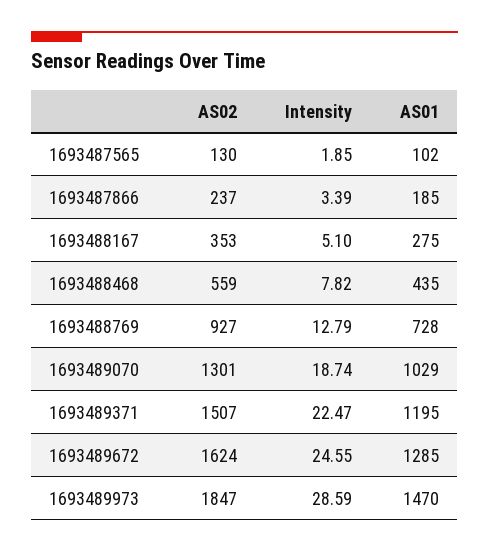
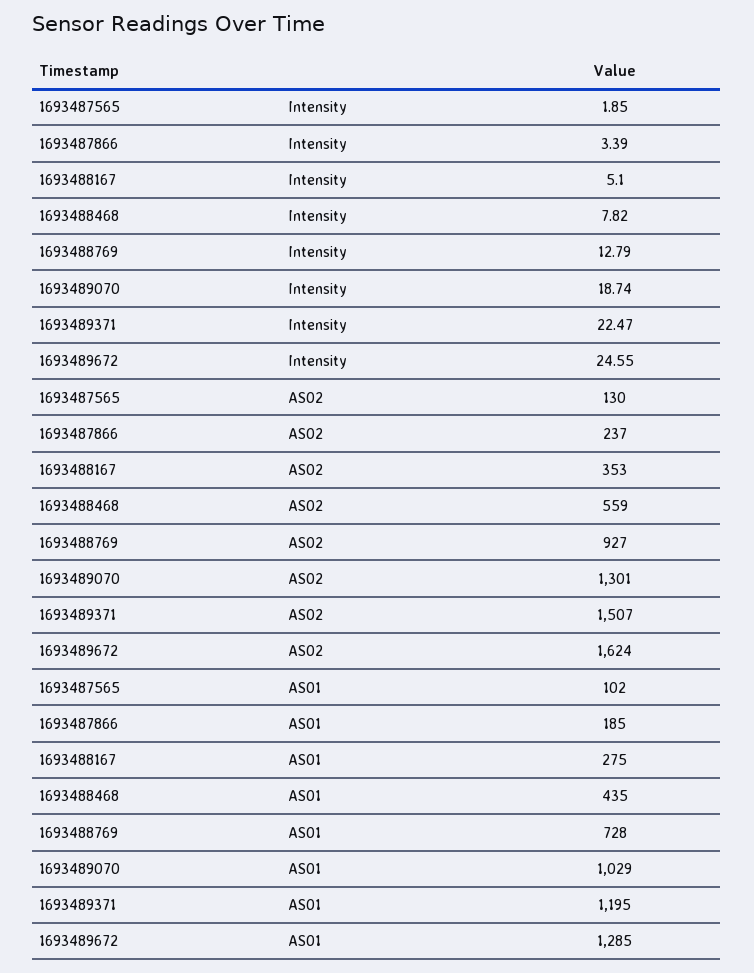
  {
    "AS02": {
      "1693487565": 130,
      "1693487866": 237,
      "1693488167": 353,
      "1693488468": 559,
      "1693488769": 927,
      "1693489070": 1301,
      "1693489371": 1507,
-     "1693489672": 1624,
+     "1693489672": 1624
-     "1693489973": 1847
    },
    "Intensity": {
      "1693487565": 1.85,
      "1693487866": 3.39,
      "1693488167": 5.1,
      "1693488468": 7.82,
      "1693488769": 12.79,
      "1693489070": 18.74,
      "1693489371": 22.47,
-     "1693489672": 24.55,
+     "1693489672": 24.55
-     "1693489973": 28.59
    },
    "AS01": {
      "1693487565": 102,
      "1693487866": 185,
      "1693488167": 275,
      "1693488468": 435,
      "1693488769": 728,
      "1693489070": 1029,
      "1693489371": 1195,
-     "1693489672": 1285,
+     "1693489672": 1285
-     "1693489973": 1470
    }
  }

